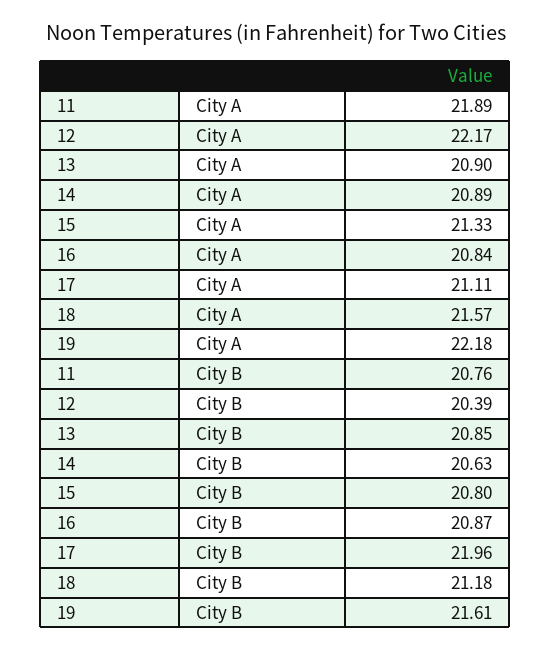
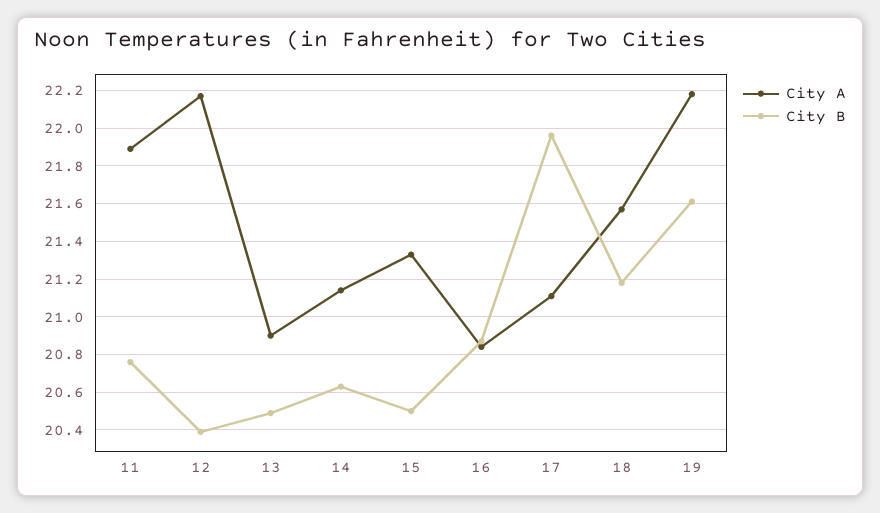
  {
    "City A": {
      "11": 21.89,
      "12": 22.17,
      "13": 20.9,
-     "14": 20.89,
+     "14": 21.15,
      "15": 21.33,
      "16": 20.84,
      "17": 21.11,
      "18": 21.57,
      "19": 22.18
    },
    "City B": {
      "11": 20.76,
      "12": 20.39,
-     "13": 20.85,
+     "13": 20.5,
      "14": 20.63,
-     "15": 20.8,
+     "15": 20.5,
      "16": 20.87,
      "17": 21.96,
      "18": 21.18,
      "19": 21.61
    }
  }

